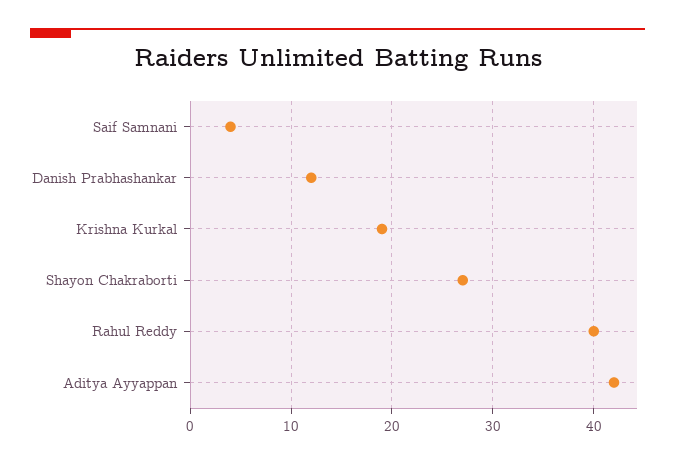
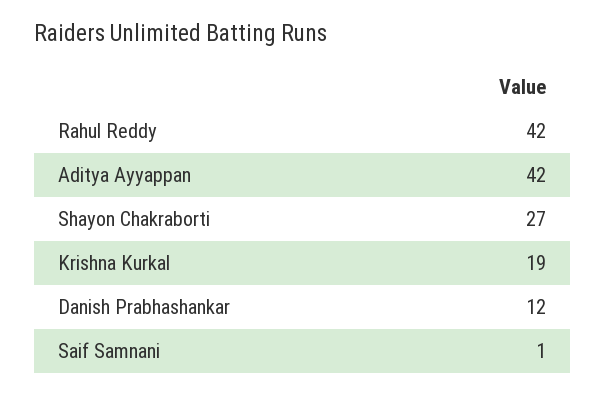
  {
-   "Saif Samnani": 4,
+   "Saif Samnani": 1,
    "Danish Prabhashankar": 12,
    "Krishna Kurkal": 19,
    "Shayon Chakraborti": 27,
-   "Rahul Reddy": 40,
+   "Rahul Reddy": 42,
    "Aditya Ayyappan": 42
  }

